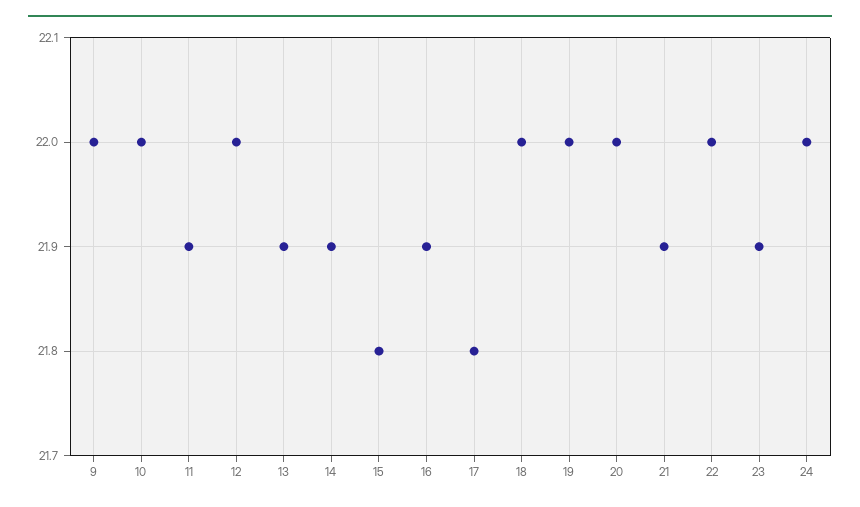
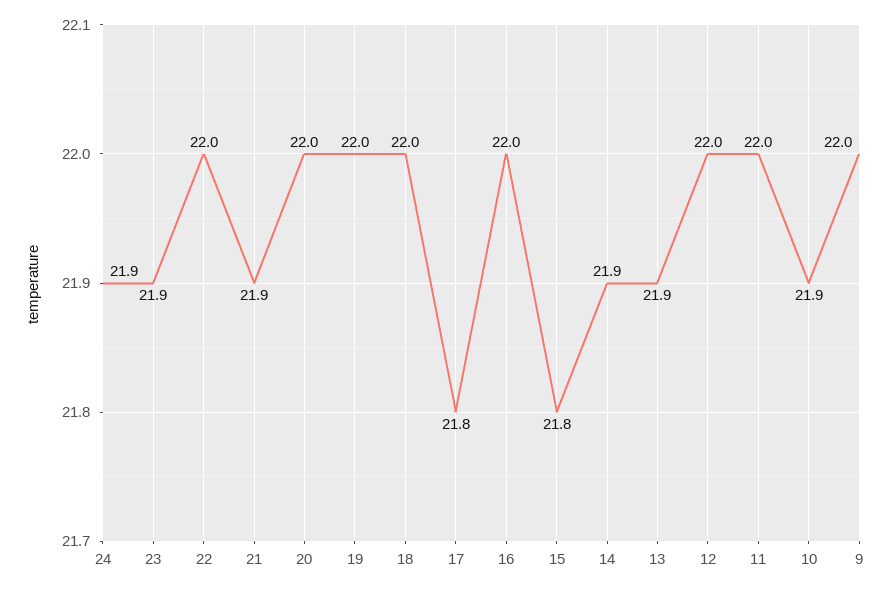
  {
    "9": 22,
-   "10": 22,
+   "10": 21.9,
-   "11": 21.9,
+   "11": 22,
    "12": 22,
    "13": 21.9,
    "14": 21.9,
    "15": 21.8,
-   "16": 21.9,
+   "16": 22,
    "17": 21.8,
    "18": 22,
    "19": 22,
    "20": 22,
    "21": 21.9,
    "22": 22,
    "23": 21.9,
-   "24": 22
+   "24": 21.9
  }

